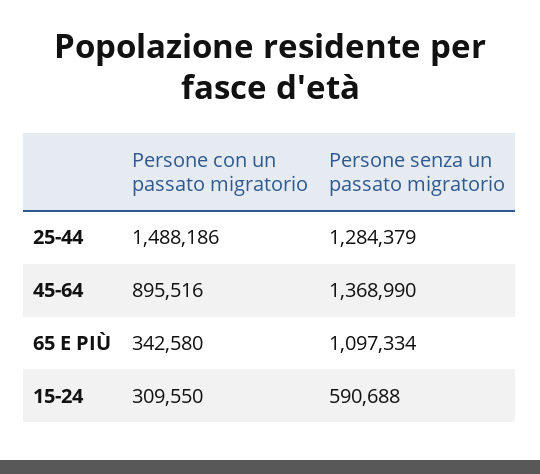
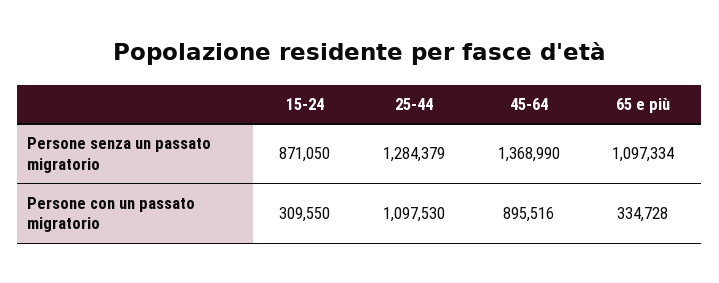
  {
    "Persone con un passato migratorio": {
-     "25-44": 1488186,
+     "25-44": 1097530,
      "45-64": 895516,
-     "65 E PIÙ": 342580,
+     "65 E PIÙ": 334728,
      "15-24": 309550
    },
    "Persone senza un passato migratorio": {
      "25-44": 1284379,
      "45-64": 1368990,
      "65 E PIÙ": 1097334,
-     "15-24": 590688
+     "15-24": 871050
    }
  }

